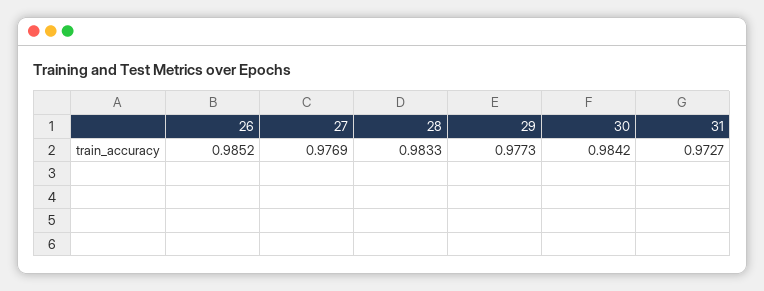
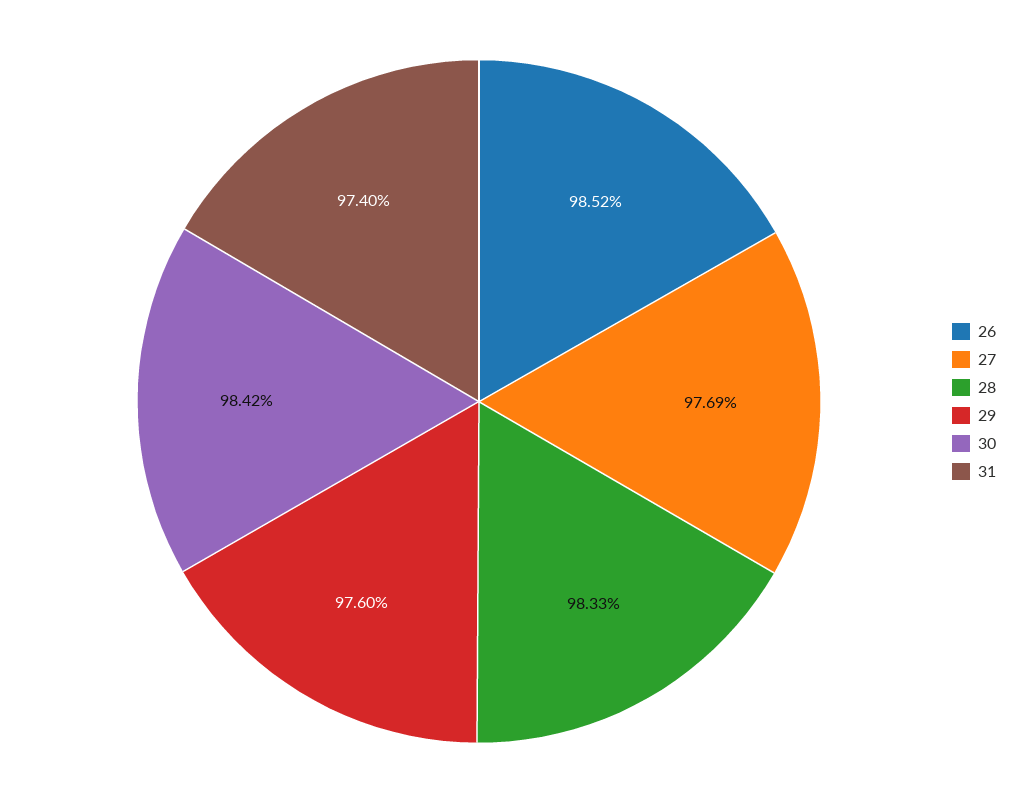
  {
    "26": 0.9852,
    "27": 0.9769,
    "28": 0.9833,
-   "29": 0.9773,
+   "29": 0.976,
    "30": 0.9842,
-   "31": 0.9727
+   "31": 0.974
  }

